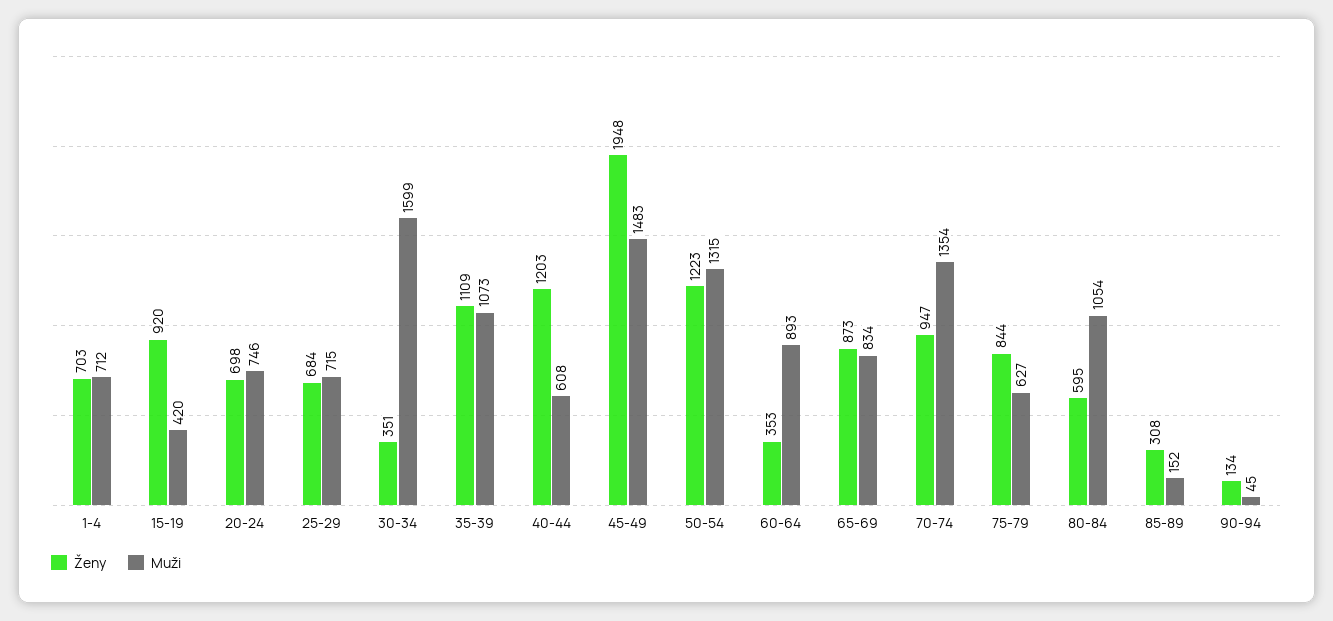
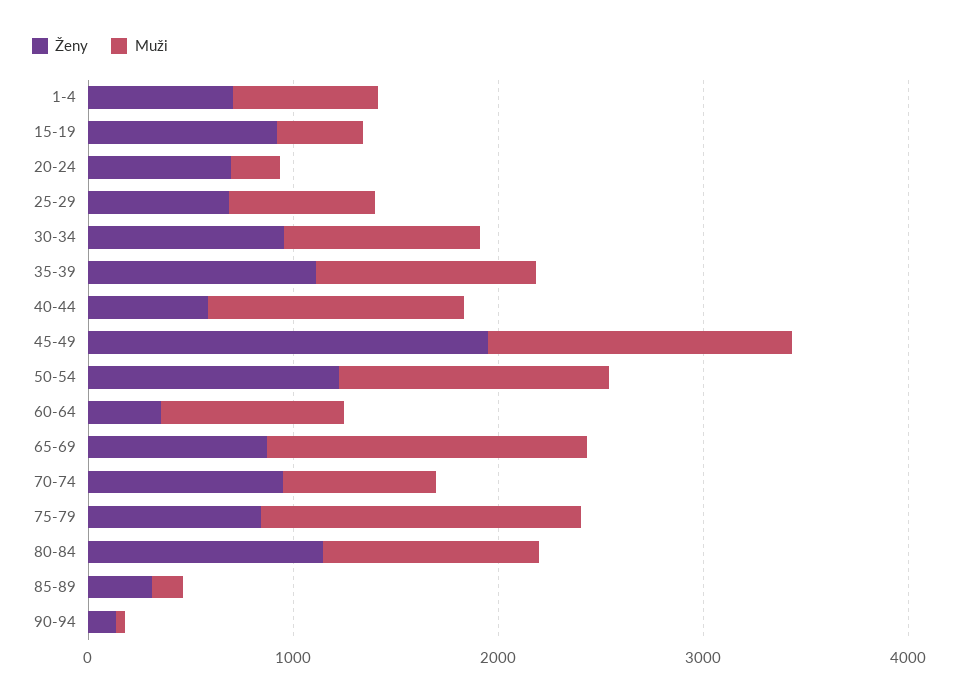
  {
    "Ženy": {
      "1-4": 703,
      "15-19": 920,
      "20-24": 698,
      "25-29": 684,
-     "30-34": 351,
+     "30-34": 1000,
      "35-39": 1109,
-     "40-44": 1203,
+     "40-44": 600,
      "45-49": 1948,
      "50-54": 1223,
      "60-64": 353,
      "65-69": 873,
      "70-74": 947,
      "75-79": 844,
-     "80-84": 595,
+     "80-84": 1200,
      "85-89": 308,
      "90-94": 134
    },
    "Muži": {
      "1-4": 712,
      "15-19": 420,
-     "20-24": 746,
+     "20-24": 200,
      "25-29": 715,
-     "30-34": 1599,
+     "30-34": 1000,
      "35-39": 1073,
-     "40-44": 608,
+     "40-44": 1200,
      "45-49": 1483,
      "50-54": 1315,
      "60-64": 893,
-     "65-69": 834,
+     "65-69": 1600,
-     "70-74": 1354,
+     "70-74": 800,
-     "75-79": 627,
+     "75-79": 1600,
      "80-84": 1054,
      "85-89": 152,
      "90-94": 45
    }
  }

